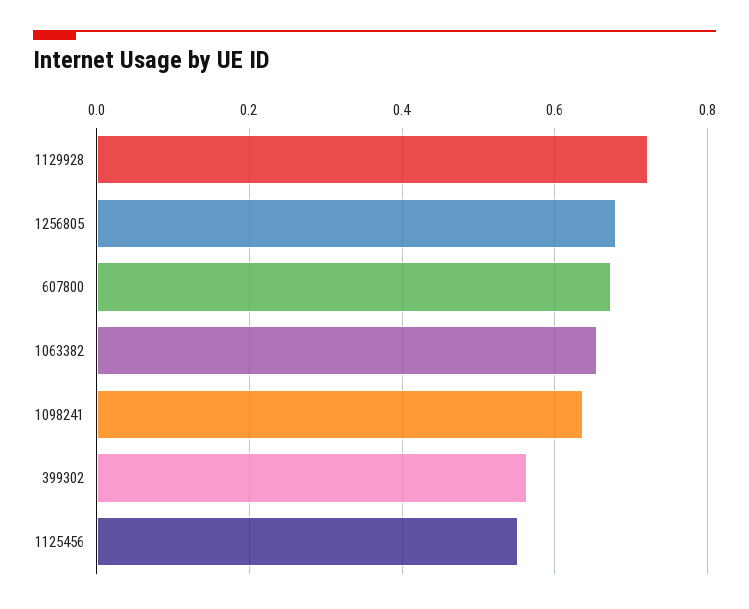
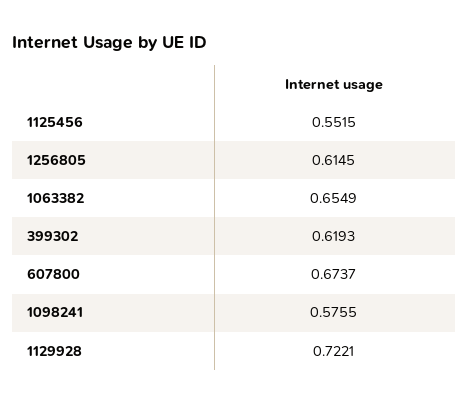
  {
    "1129928": 0.7221,
-   "1256805": 0.68,
+   "1256805": 0.6145,
    "607800": 0.6737,
    "1063382": 0.6549,
-   "1098241": 0.64,
+   "1098241": 0.5755,
-   "399302": 0.56,
+   "399302": 0.6193,
    "1125456": 0.5515
  }

